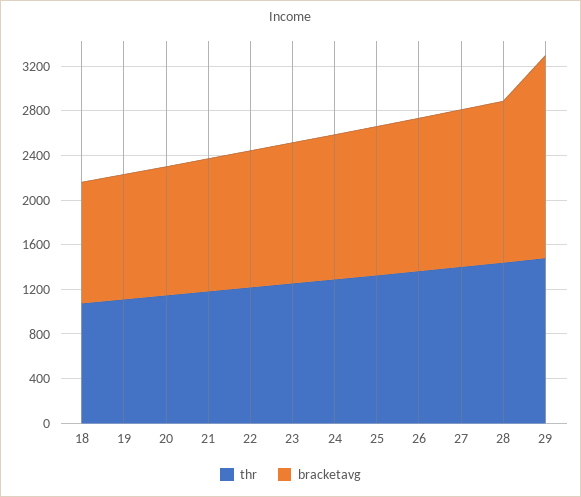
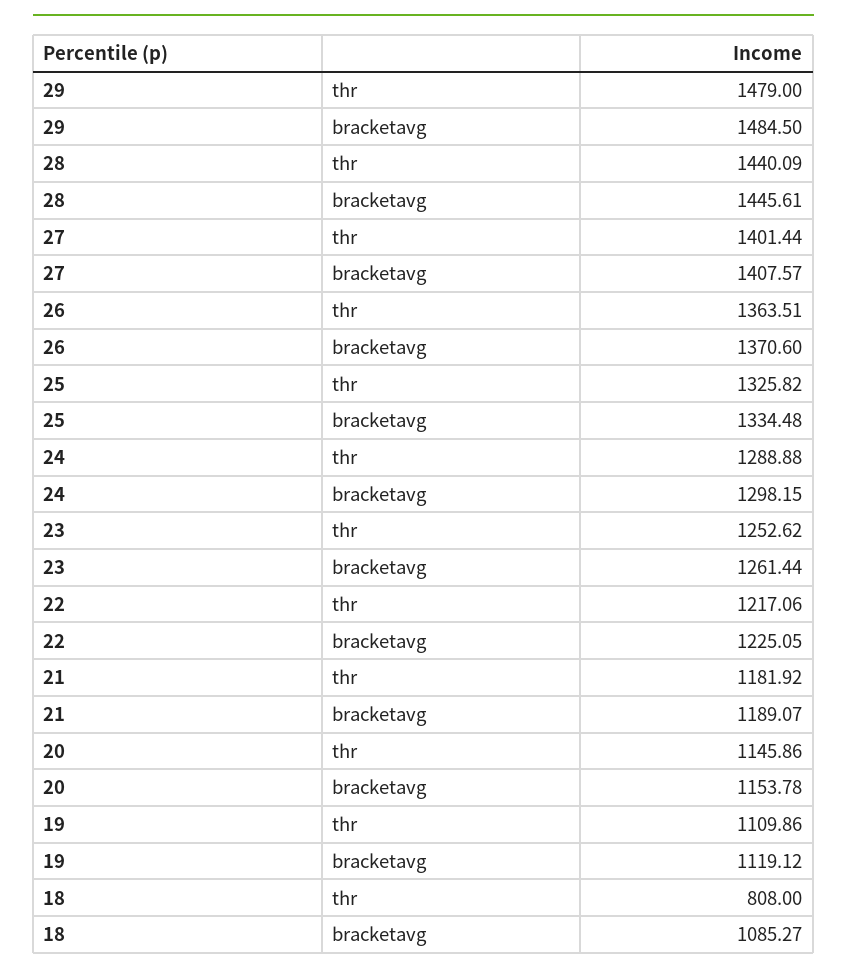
  {
    "thr": {
-     "18": 1100,
+     "18": 808,
      "19": 1109.86,
      "20": 1145.86,
      "21": 1181.92,
      "22": 1217.06,
      "23": 1252.62,
      "24": 1288.88,
      "25": 1325.82,
      "26": 1363.51,
      "27": 1401.44,
      "28": 1440.09,
      "29": 1479
    },
    "bracketavg": {
      "18": 1085.27,
      "19": 1119.12,
      "20": 1153.78,
      "21": 1189.07,
      "22": 1225.05,
      "23": 1261.44,
      "24": 1298.15,
      "25": 1334.48,
      "26": 1370.6,
      "27": 1407.57,
      "28": 1445.61,
-     "29": 1800
+     "29": 1484.5
    }
  }

